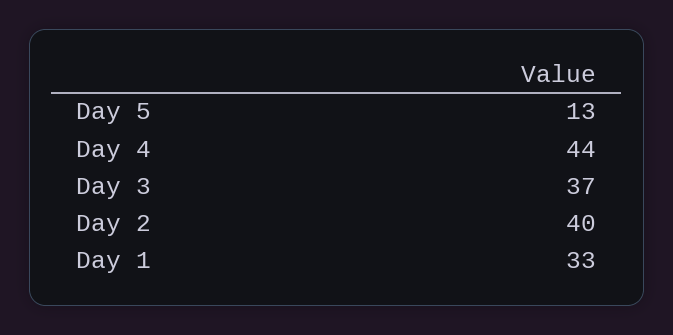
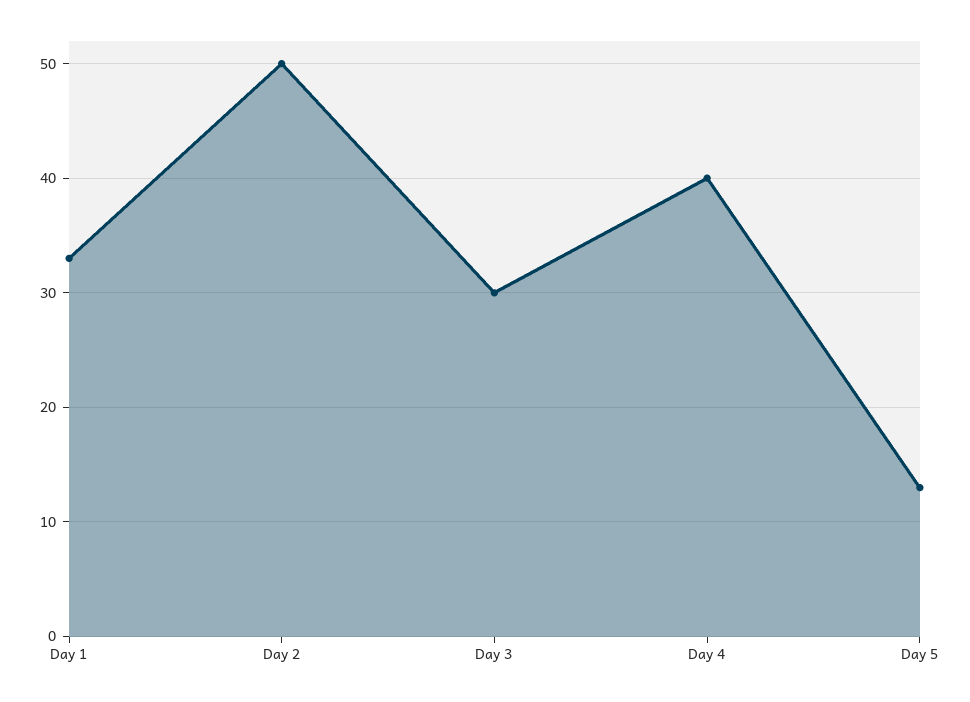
  {
    "Day 5": 13,
-   "Day 4": 44,
+   "Day 4": 40,
-   "Day 3": 37,
+   "Day 3": 30,
-   "Day 2": 40,
+   "Day 2": 50,
    "Day 1": 33
  }

